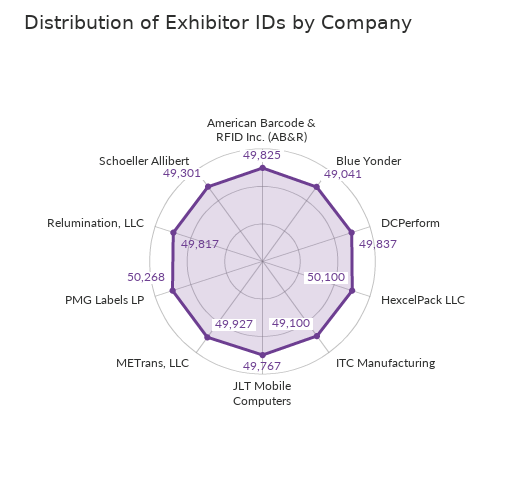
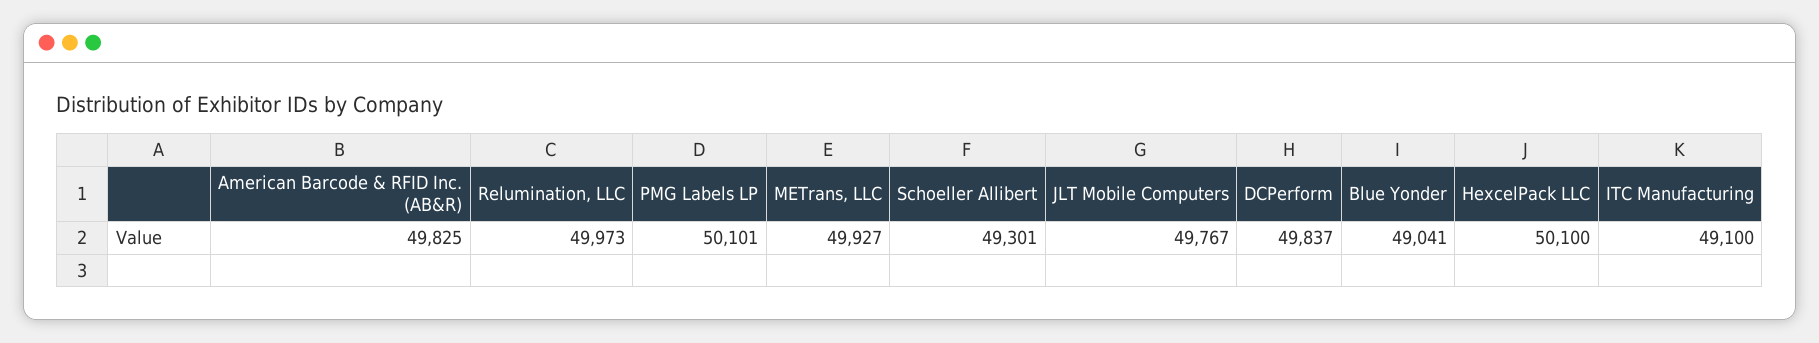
  {
    "American Barcode & RFID Inc. (AB&R)": 49825,
    "Blue Yonder": 49041,
    "DCPerform": 49837,
    "HexcelPack LLC": 50100,
    "ITC Manufacturing": 49100,
    "JLT Mobile Computers": 49767,
    "METrans, LLC": 49927,
-   "PMG Labels LP": 50268,
+   "PMG Labels LP": 50101,
-   "Relumination, LLC": 49817,
+   "Relumination, LLC": 49973,
    "Schoeller Allibert": 49301
  }

